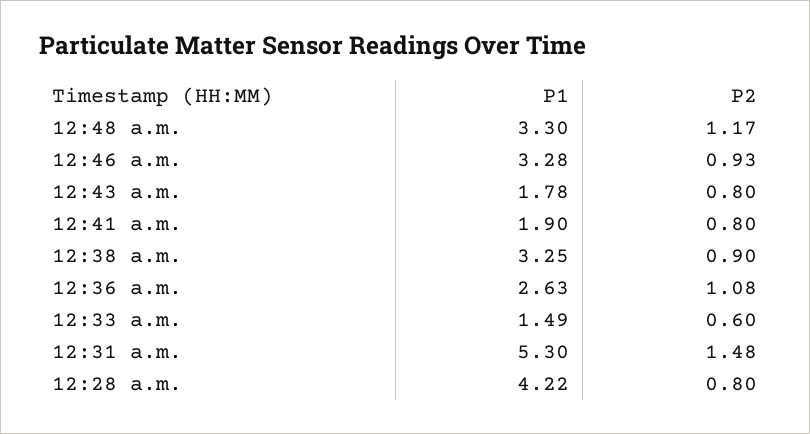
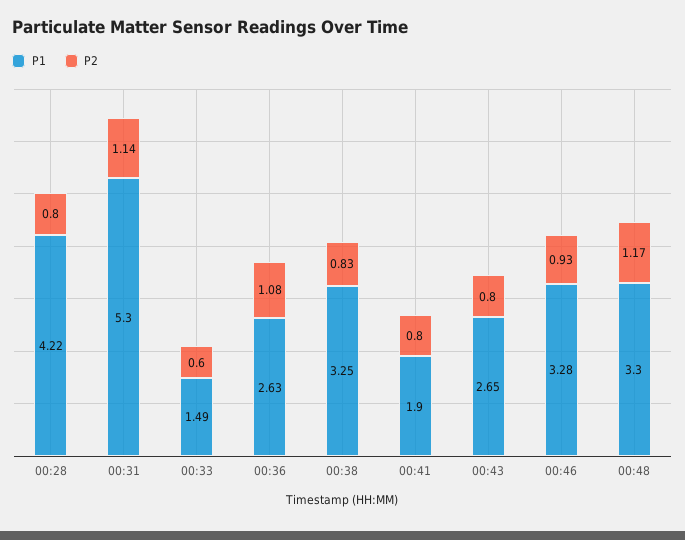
  {
    "P1": {
      "12:48 a.m.": 3.3,
      "12:46 a.m.": 3.28,
-     "12:43 a.m.": 1.78,
+     "12:43 a.m.": 2.65,
      "12:41 a.m.": 1.9,
      "12:38 a.m.": 3.25,
      "12:36 a.m.": 2.63,
      "12:33 a.m.": 1.49,
      "12:31 a.m.": 5.3,
      "12:28 a.m.": 4.22
    },
    "P2": {
      "12:48 a.m.": 1.17,
      "12:46 a.m.": 0.93,
      "12:43 a.m.": 0.8,
      "12:41 a.m.": 0.8,
-     "12:38 a.m.": 0.9,
+     "12:38 a.m.": 0.83,
      "12:36 a.m.": 1.08,
      "12:33 a.m.": 0.6,
-     "12:31 a.m.": 1.48,
+     "12:31 a.m.": 1.14,
      "12:28 a.m.": 0.8
    }
  }

